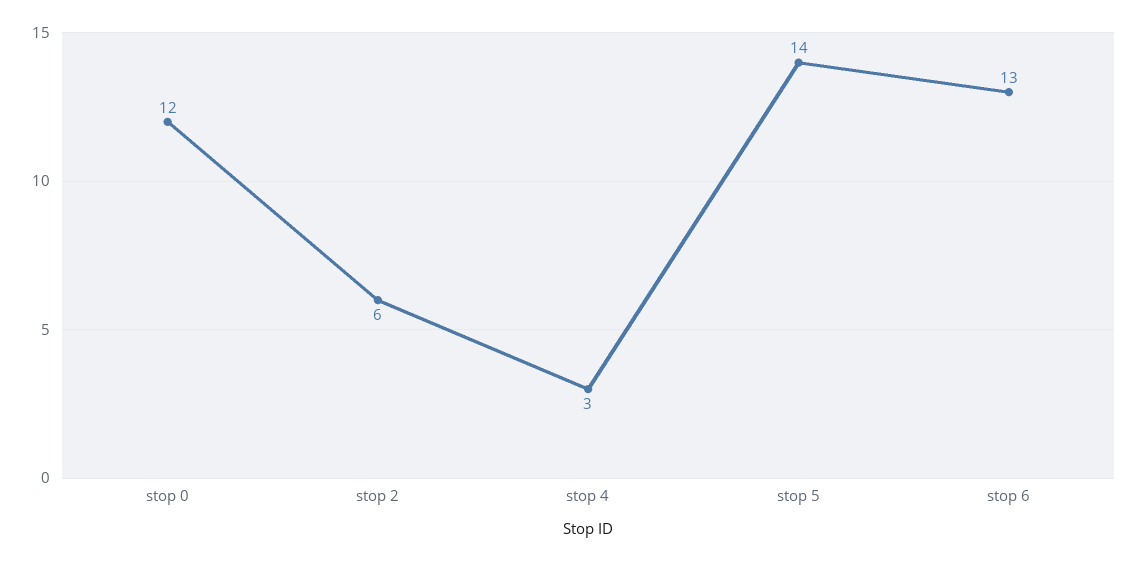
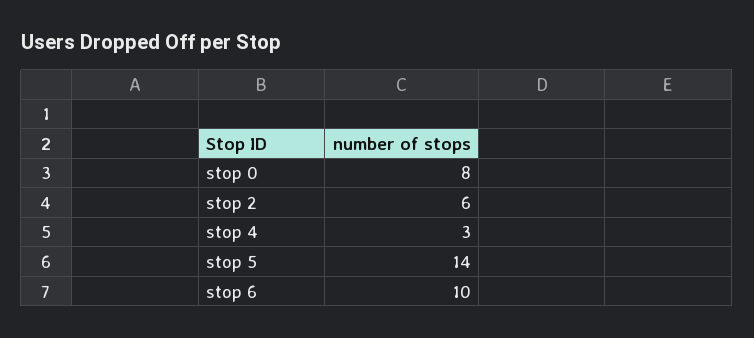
  {
-   "stop 0": 12,
+   "stop 0": 8,
    "stop 2": 6,
    "stop 4": 3,
    "stop 5": 14,
-   "stop 6": 13
+   "stop 6": 10
  }

